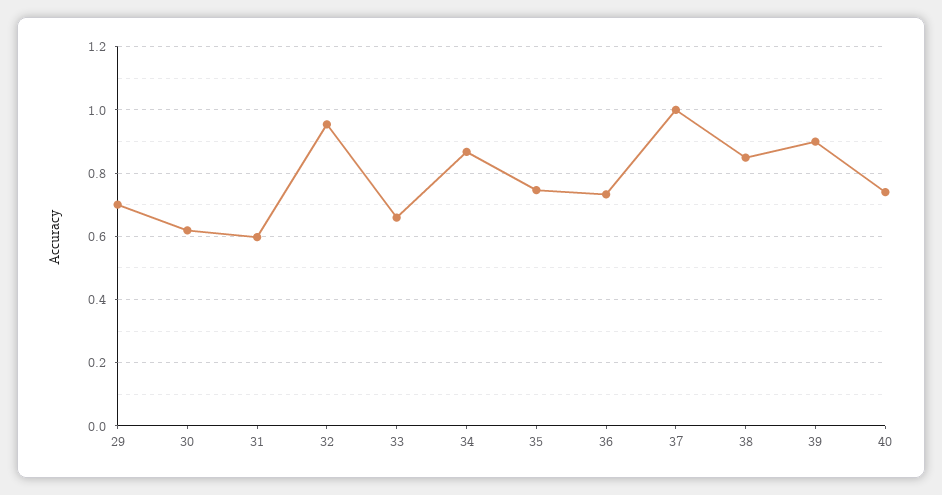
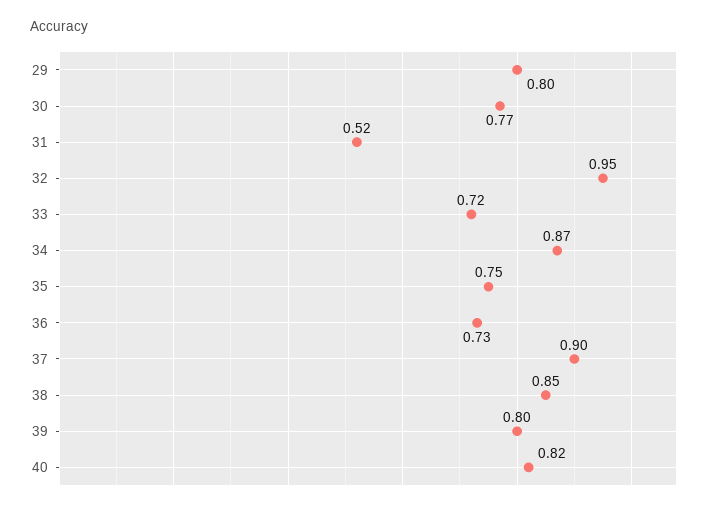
  {
-   "29": 0.7,
+   "29": 0.8,
-   "30": 0.62,
+   "30": 0.77,
-   "31": 0.6,
+   "31": 0.52,
    "32": 0.95,
-   "33": 0.66,
+   "33": 0.72,
    "34": 0.87,
    "35": 0.75,
    "36": 0.73,
-   "37": 1,
+   "37": 0.9,
    "38": 0.85,
-   "39": 0.9,
+   "39": 0.8,
-   "40": 0.74
+   "40": 0.82
  }

